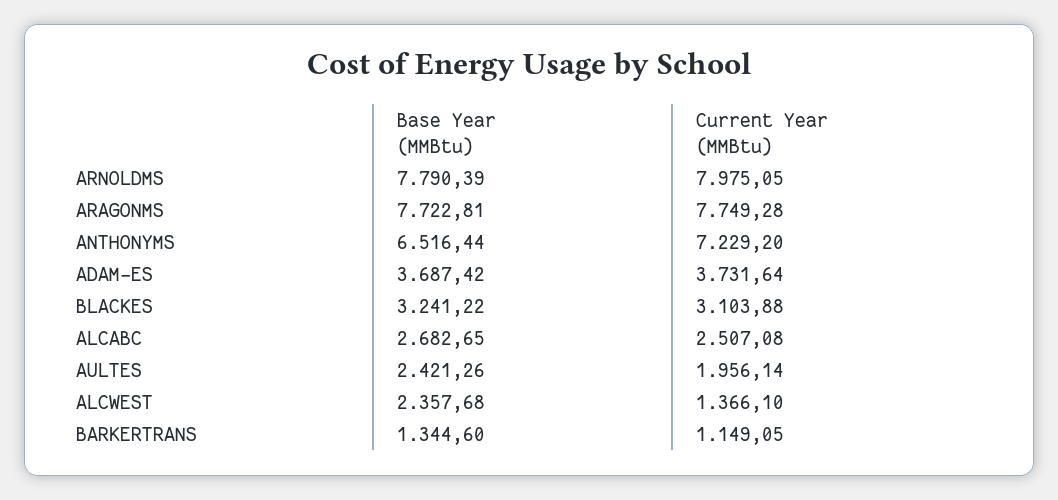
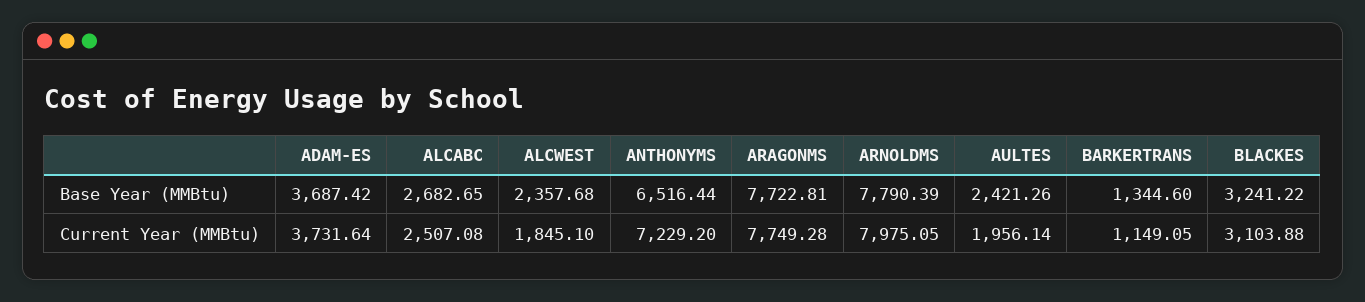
  {
    "Base Year (MMBtu)": {
      "ARNOLDMS": 7790.39,
      "ARAGONMS": 7722.81,
      "ANTHONYMS": 6516.44,
      "ADAM-ES": 3687.42,
      "BLACKES": 3241.22,
      "ALCABC": 2682.65,
      "AULTES": 2421.26,
      "ALCWEST": 2357.68,
      "BARKERTRANS": 1344.6
    },
    "Current Year (MMBtu)": {
      "ARNOLDMS": 7975.05,
      "ARAGONMS": 7749.28,
      "ANTHONYMS": 7229.2,
      "ADAM-ES": 3731.64,
      "BLACKES": 3103.88,
      "ALCABC": 2507.08,
      "AULTES": 1956.14,
-     "ALCWEST": 1366.1,
+     "ALCWEST": 1845.1,
      "BARKERTRANS": 1149.05
    }
  }

